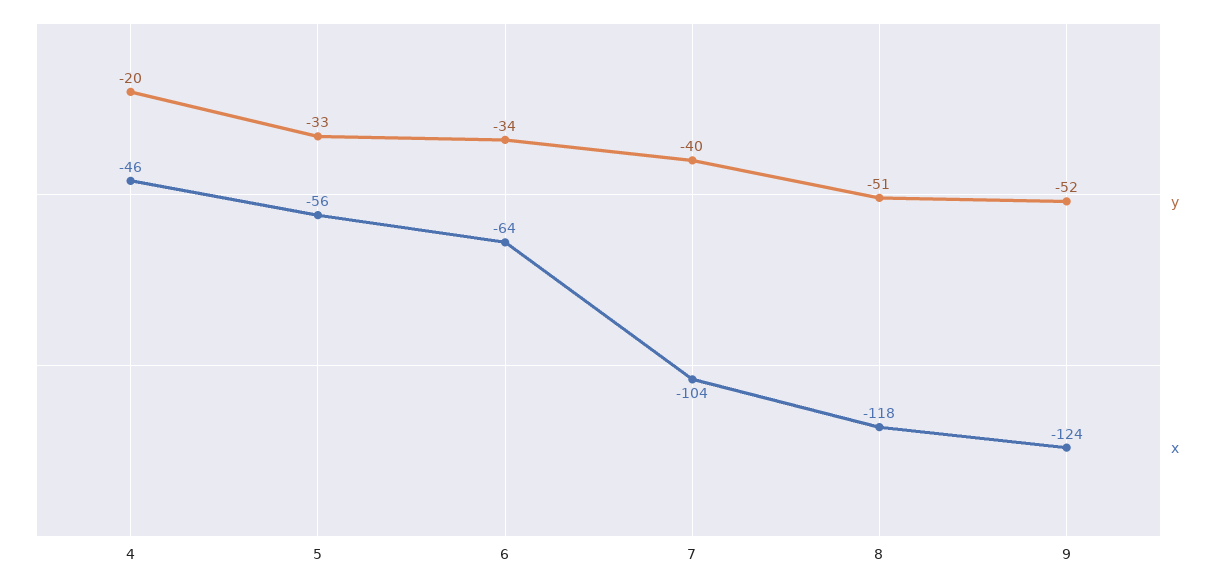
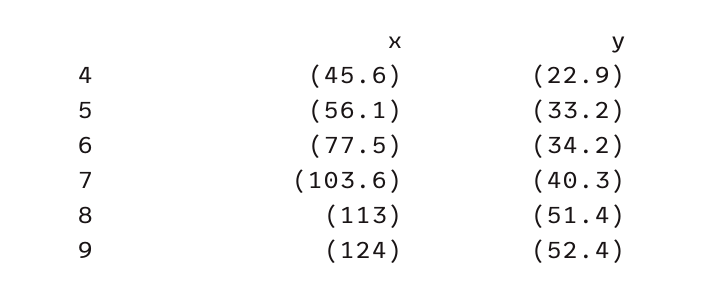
  {
    "y": {
-     "4": -20,
+     "4": -22.9,
      "5": -33.2,
      "6": -34.2,
      "7": -40.3,
      "8": -51.4,
      "9": -52.4
    },
    "x": {
      "4": -45.6,
      "5": -56.1,
-     "6": -64,
+     "6": -77.5,
      "7": -103.6,
-     "8": -118,
+     "8": -113,
      "9": -124
    }
  }

